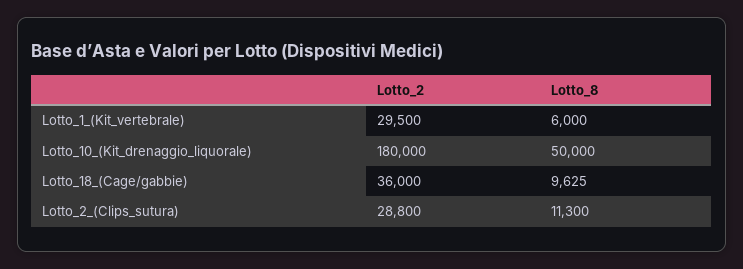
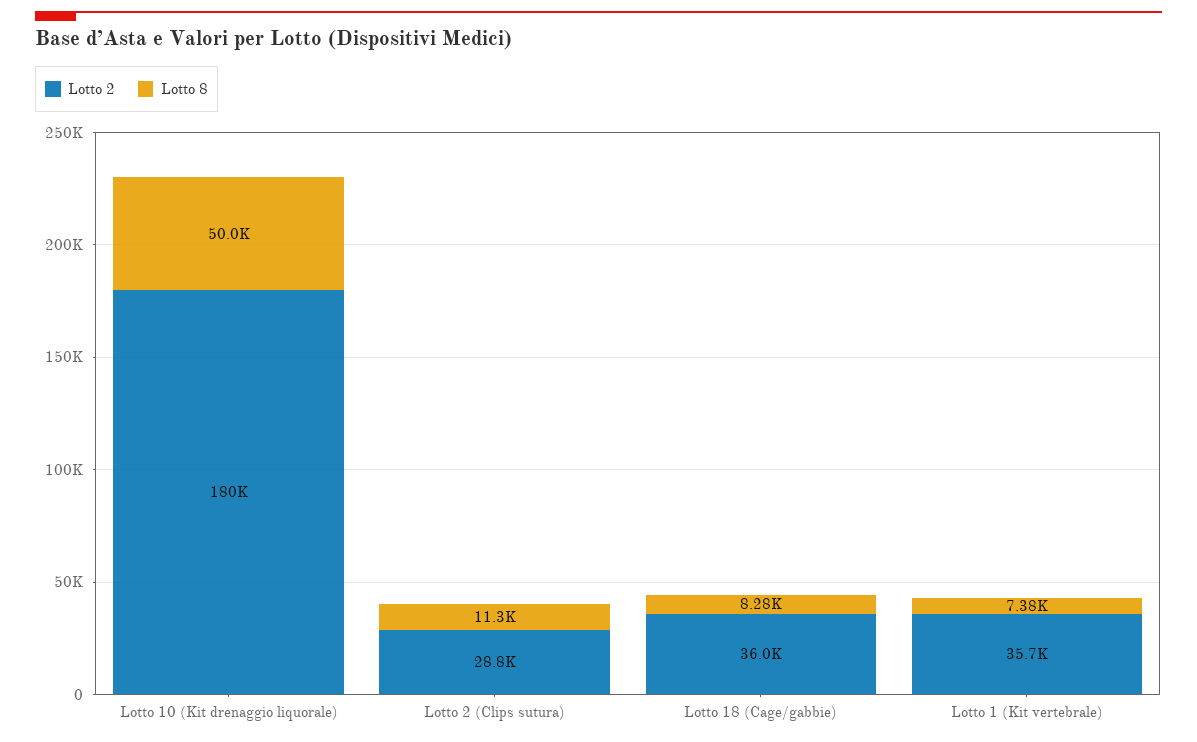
  {
    "Lotto_2": {
-     "Lotto_1_(Kit_vertebrale)": 29500,
+     "Lotto_1_(Kit_vertebrale)": 35700,
      "Lotto_10_(Kit_drenaggio_liquorale)": 180000,
      "Lotto_18_(Cage/gabbie)": 36000,
      "Lotto_2_(Clips_sutura)": 28800
    },
    "Lotto_8": {
-     "Lotto_1_(Kit_vertebrale)": 6000,
+     "Lotto_1_(Kit_vertebrale)": 7380,
      "Lotto_10_(Kit_drenaggio_liquorale)": 50000,
-     "Lotto_18_(Cage/gabbie)": 9625,
+     "Lotto_18_(Cage/gabbie)": 8280,
      "Lotto_2_(Clips_sutura)": 11300
    }
  }

